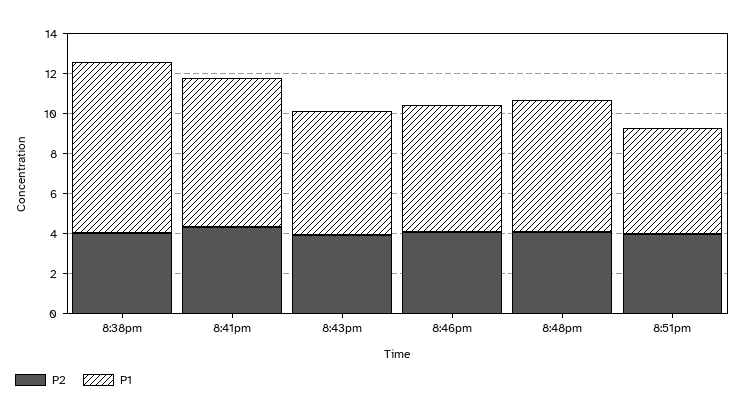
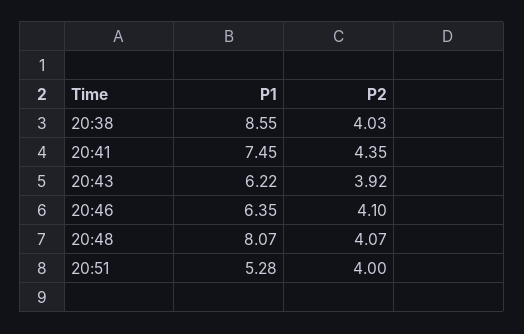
  {
    "P2": {
      "8:38pm": 4.03,
      "8:41pm": 4.35,
      "8:43pm": 3.92,
      "8:46pm": 4.1,
      "8:48pm": 4.07,
      "8:51pm": 4
    },
    "P1": {
      "8:38pm": 8.55,
      "8:41pm": 7.45,
      "8:43pm": 6.22,
      "8:46pm": 6.35,
-     "8:48pm": 6.5,
+     "8:48pm": 8.07,
      "8:51pm": 5.28
    }
  }

